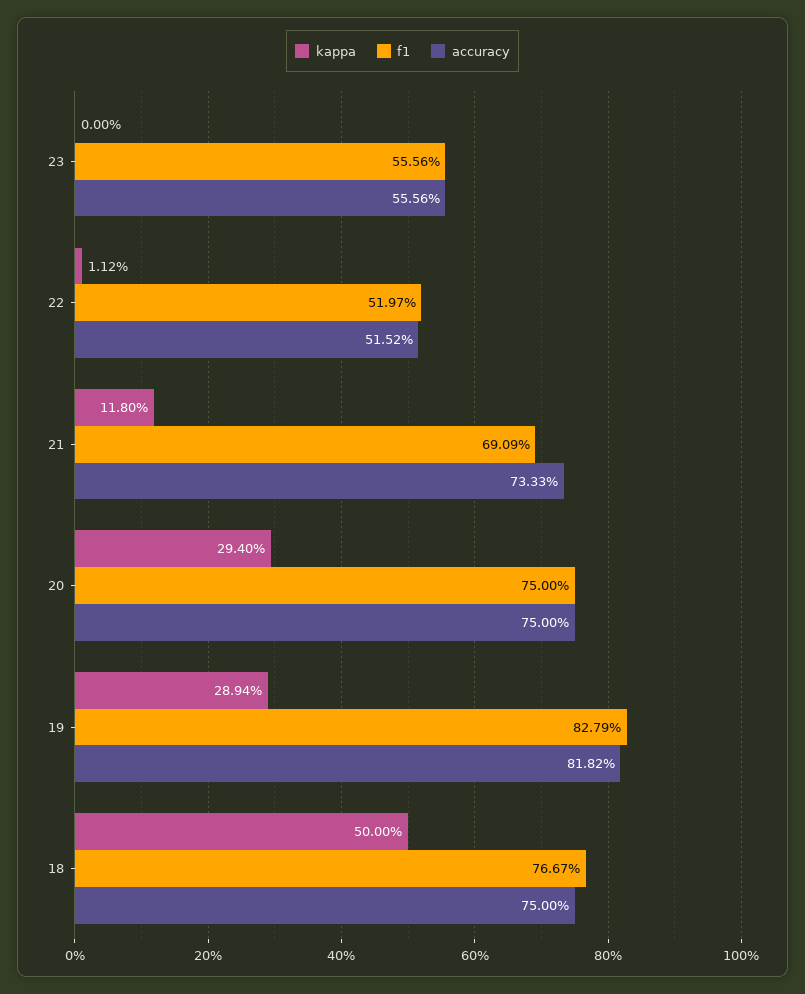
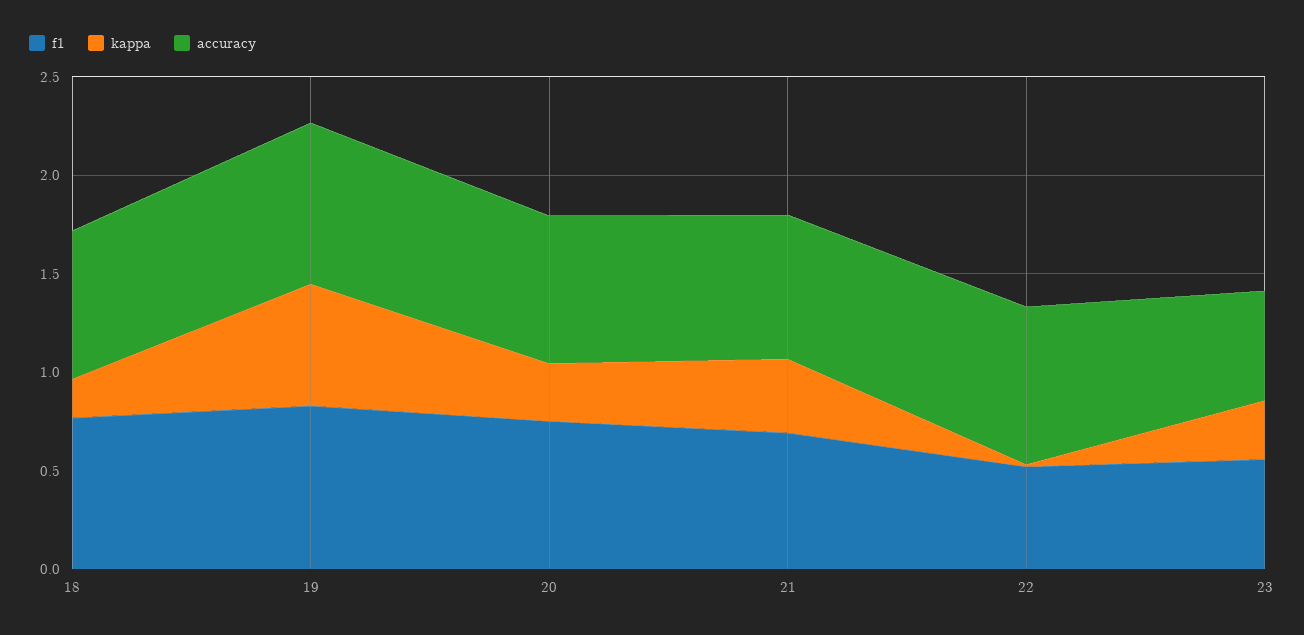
  {
    "kappa": {
-     "23": 0,
+     "23": 0.3,
      "22": 0.0112,
-     "21": 0.118,
+     "21": 0.4,
      "20": 0.294,
-     "19": 0.2894,
+     "19": 0.6,
-     "18": 0.5
+     "18": 0.2
    },
    "f1": {
      "23": 0.5556,
      "22": 0.5197,
      "21": 0.6909,
      "20": 0.75,
      "19": 0.8279,
      "18": 0.7667
    },
    "accuracy": {
      "23": 0.5556,
-     "22": 0.5152,
+     "22": 0.8,
      "21": 0.7333,
      "20": 0.75,
      "19": 0.8182,
      "18": 0.75
    }
  }

